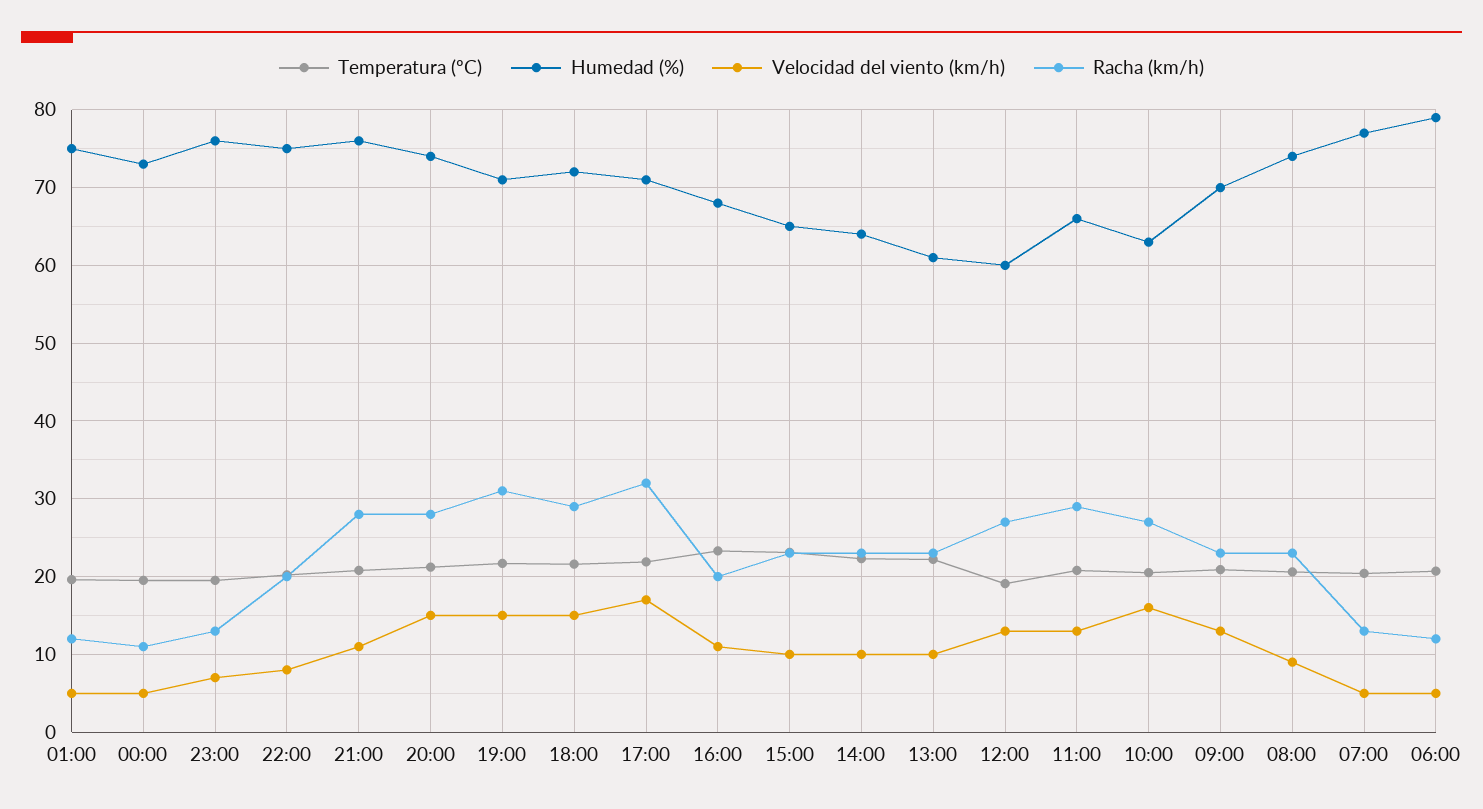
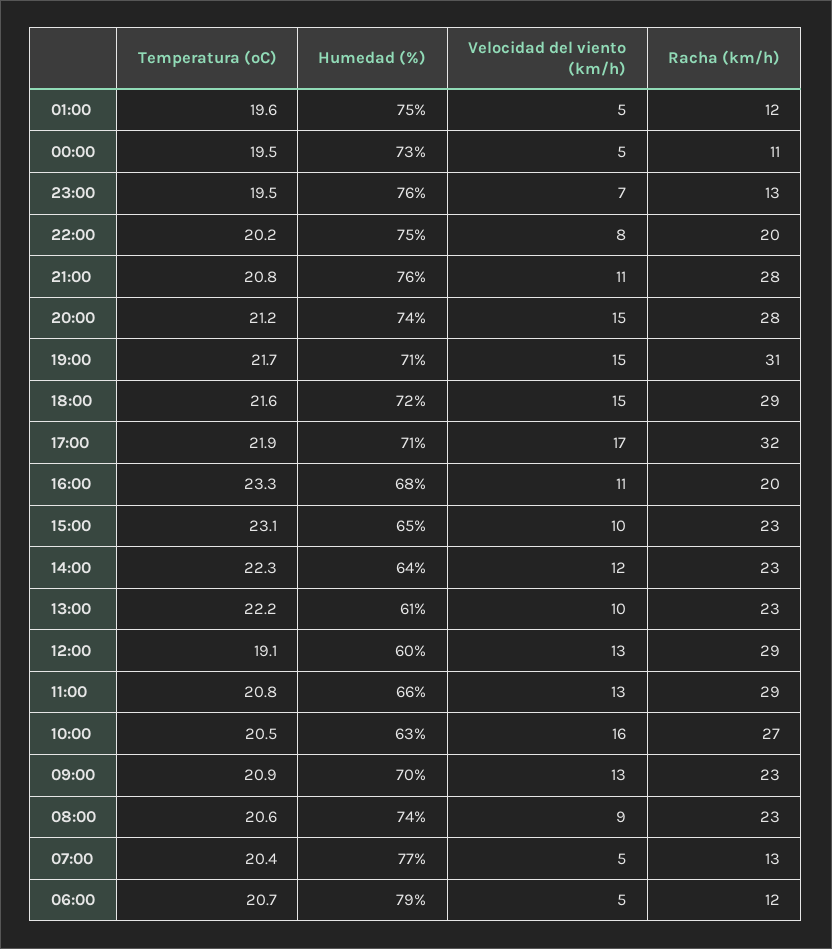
  {
    "Temperatura (ºC)": {
      "01:00": 19.6,
      "00:00": 19.5,
      "23:00": 19.5,
      "22:00": 20.2,
      "21:00": 20.8,
      "20:00": 21.2,
      "19:00": 21.7,
      "18:00": 21.6,
      "17:00": 21.9,
      "16:00": 23.3,
      "15:00": 23.1,
      "14:00": 22.3,
      "13:00": 22.2,
      "12:00": 19.1,
      "11:00": 20.8,
      "10:00": 20.5,
      "09:00": 20.9,
      "08:00": 20.6,
      "07:00": 20.4,
      "06:00": 20.7
    },
    "Humedad (%)": {
      "01:00": 75,
      "00:00": 73,
      "23:00": 76,
      "22:00": 75,
      "21:00": 76,
      "20:00": 74,
      "19:00": 71,
      "18:00": 72,
      "17:00": 71,
      "16:00": 68,
      "15:00": 65,
      "14:00": 64,
      "13:00": 61,
      "12:00": 60,
      "11:00": 66,
      "10:00": 63,
      "09:00": 70,
      "08:00": 74,
      "07:00": 77,
      "06:00": 79
    },
    "Velocidad del viento (km/h)": {
      "01:00": 5,
      "00:00": 5,
      "23:00": 7,
      "22:00": 8,
      "21:00": 11,
      "20:00": 15,
      "19:00": 15,
      "18:00": 15,
      "17:00": 17,
      "16:00": 11,
      "15:00": 10,
-     "14:00": 10,
+     "14:00": 12,
      "13:00": 10,
      "12:00": 13,
      "11:00": 13,
      "10:00": 16,
      "09:00": 13,
      "08:00": 9,
      "07:00": 5,
      "06:00": 5
    },
    "Racha (km/h)": {
      "01:00": 12,
      "00:00": 11,
      "23:00": 13,
      "22:00": 20,
      "21:00": 28,
      "20:00": 28,
      "19:00": 31,
      "18:00": 29,
      "17:00": 32,
      "16:00": 20,
      "15:00": 23,
      "14:00": 23,
      "13:00": 23,
-     "12:00": 27,
+     "12:00": 29,
      "11:00": 29,
      "10:00": 27,
      "09:00": 23,
      "08:00": 23,
      "07:00": 13,
      "06:00": 12
    }
  }

